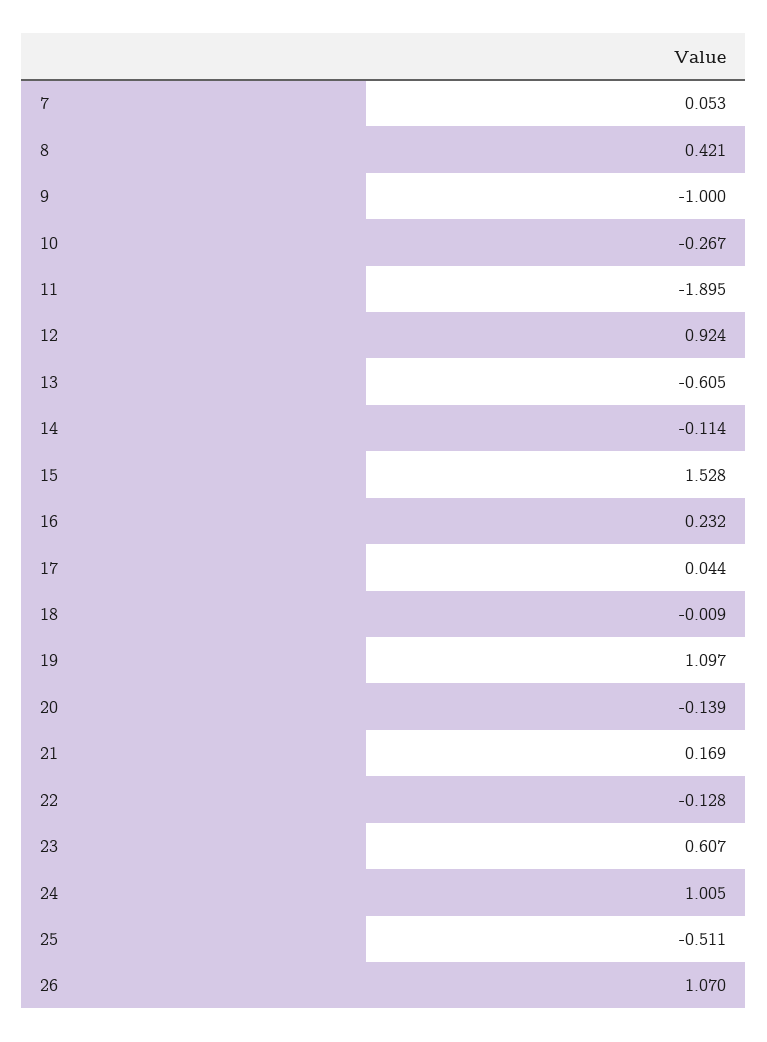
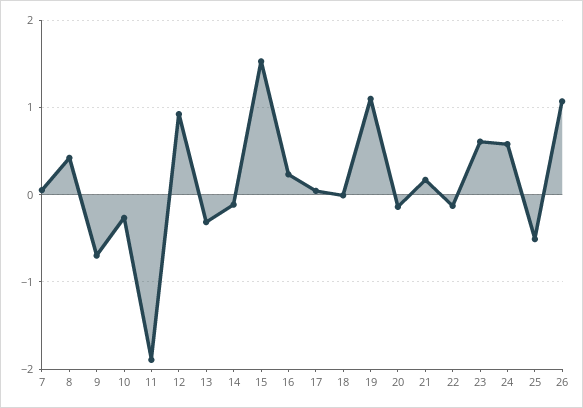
  {
    "7": 0.053,
    "8": 0.421,
-   "9": -1,
+   "9": -0.7,
    "10": -0.267,
    "11": -1.895,
    "12": 0.924,
-   "13": -0.605,
+   "13": -0.3,
    "14": -0.114,
    "15": 1.528,
    "16": 0.232,
    "17": 0.044,
    "18": -0.009,
    "19": 1.097,
    "20": -0.139,
    "21": 0.169,
    "22": -0.128,
    "23": 0.607,
-   "24": 1.005,
+   "24": 0.6,
    "25": -0.511,
    "26": 1.07
  }

